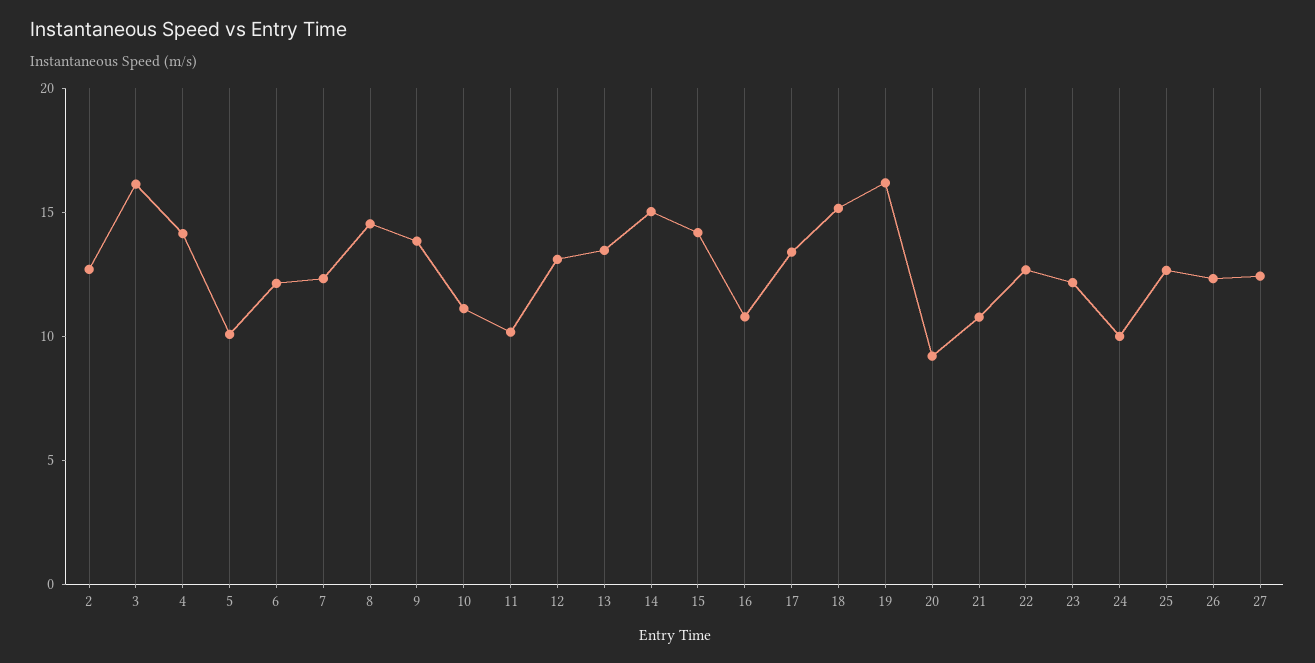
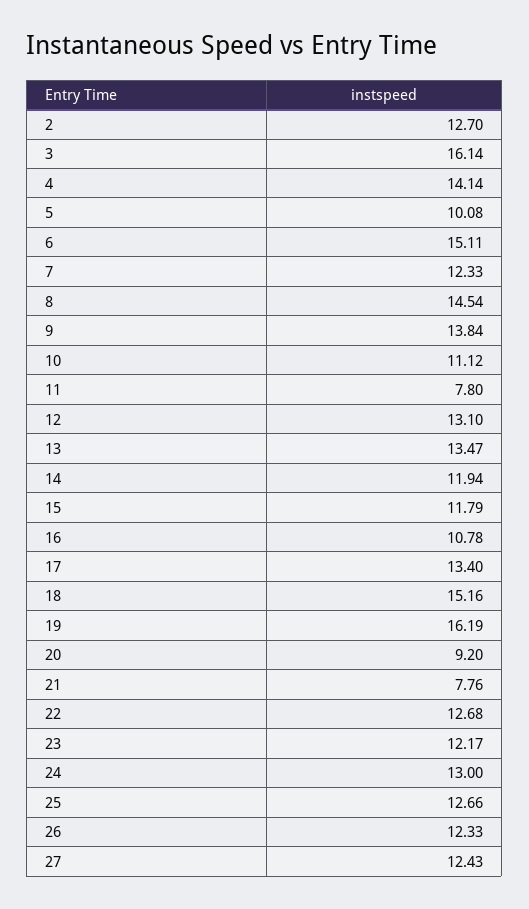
  {
    "2": 12.7,
    "3": 16.14,
    "4": 14.14,
    "5": 10.08,
-   "6": 12,
+   "6": 15.11,
    "7": 12.33,
    "8": 14.54,
    "9": 13.84,
    "10": 11.12,
-   "11": 10,
+   "11": 7.8,
    "12": 13.1,
    "13": 13.47,
-   "14": 15,
+   "14": 11.94,
-   "15": 14,
+   "15": 11.79,
    "16": 10.78,
    "17": 13.4,
    "18": 15.16,
    "19": 16.19,
    "20": 9.2,
-   "21": 11,
+   "21": 7.76,
    "22": 12.68,
    "23": 12.17,
-   "24": 10,
+   "24": 13,
    "25": 12.66,
    "26": 12.33,
    "27": 12.43
  }

